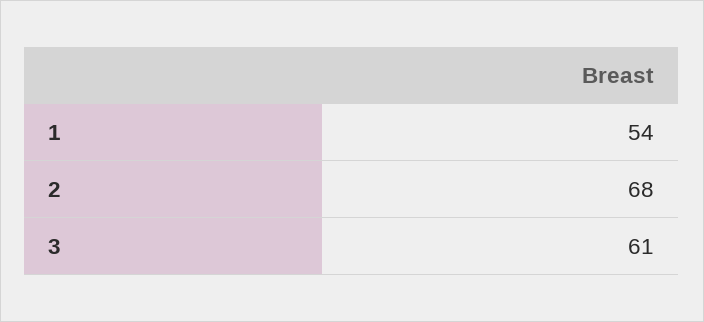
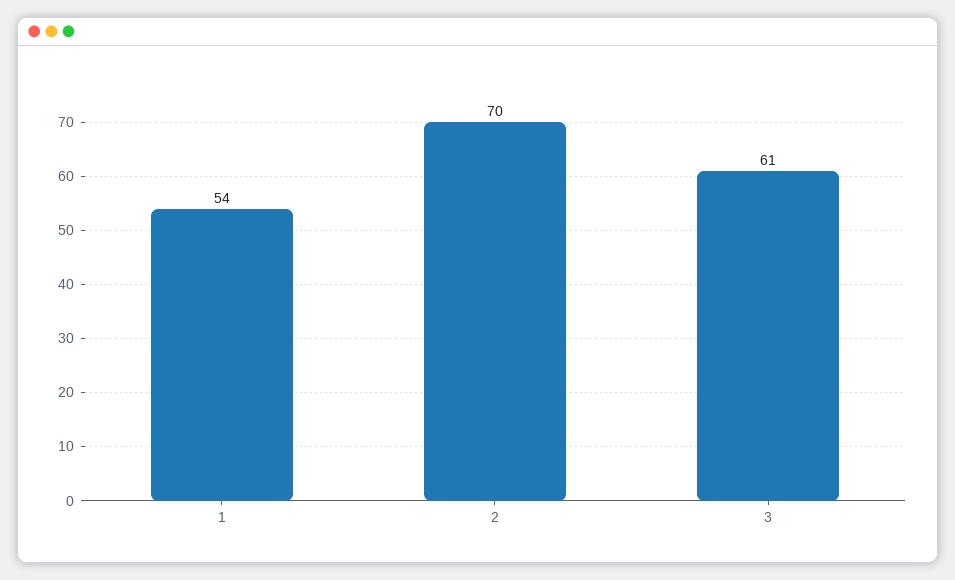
  {
    "1": 54,
-   "2": 68,
+   "2": 70,
    "3": 61
  }

